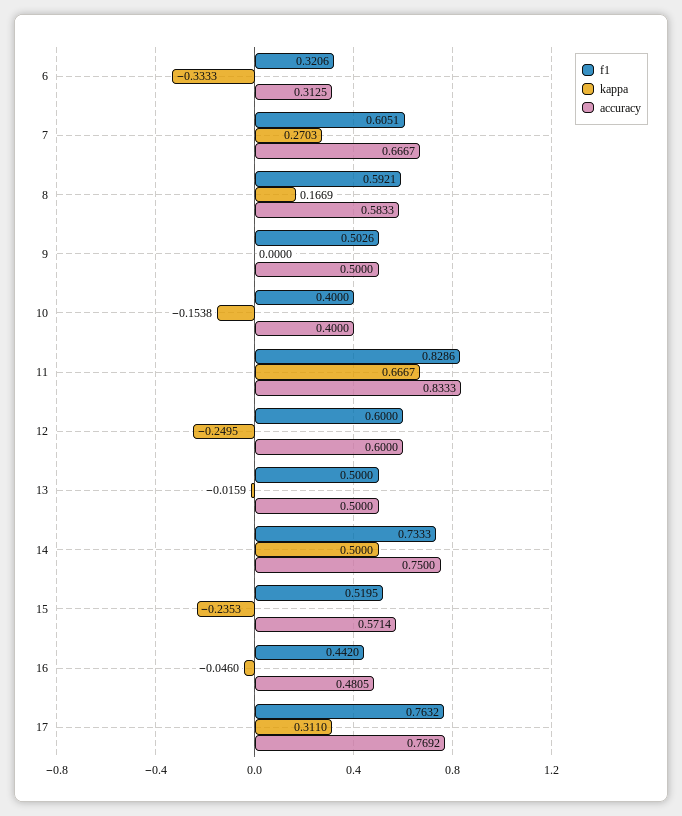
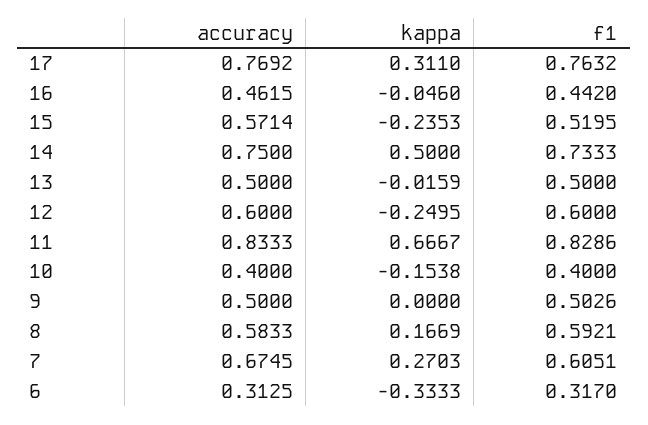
  {
    "f1": {
-     "6": 0.3206,
+     "6": 0.317,
      "7": 0.6051,
      "8": 0.5921,
      "9": 0.5026,
      "10": 0.4,
      "11": 0.8286,
      "12": 0.6,
      "13": 0.5,
      "14": 0.7333,
      "15": 0.5195,
      "16": 0.442,
      "17": 0.7632
    },
    "kappa": {
      "6": -0.3333,
      "7": 0.2703,
      "8": 0.1669,
      "9": 0,
      "10": -0.1538,
      "11": 0.6667,
      "12": -0.2495,
      "13": -0.0159,
      "14": 0.5,
      "15": -0.2353,
      "16": -0.046,
      "17": 0.311
    },
    "accuracy": {
      "6": 0.3125,
-     "7": 0.6667,
+     "7": 0.6745,
      "8": 0.5833,
      "9": 0.5,
      "10": 0.4,
      "11": 0.8333,
      "12": 0.6,
      "13": 0.5,
      "14": 0.75,
      "15": 0.5714,
-     "16": 0.4805,
+     "16": 0.4615,
      "17": 0.7692
    }
  }

